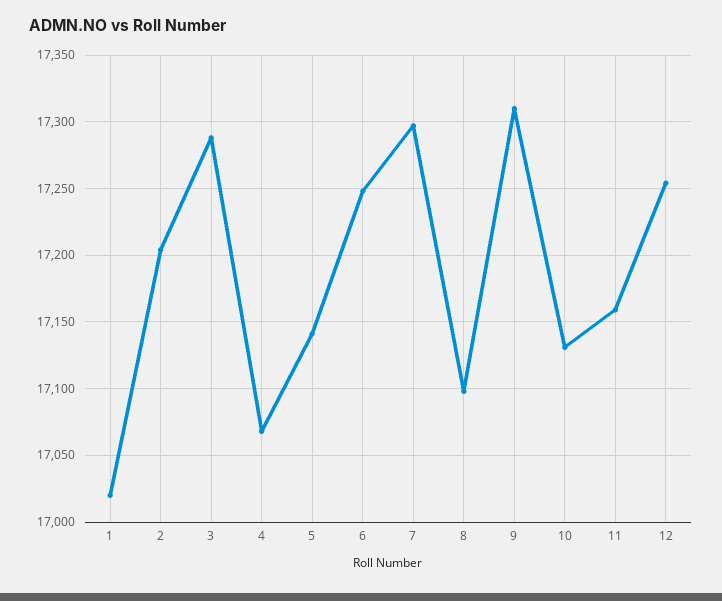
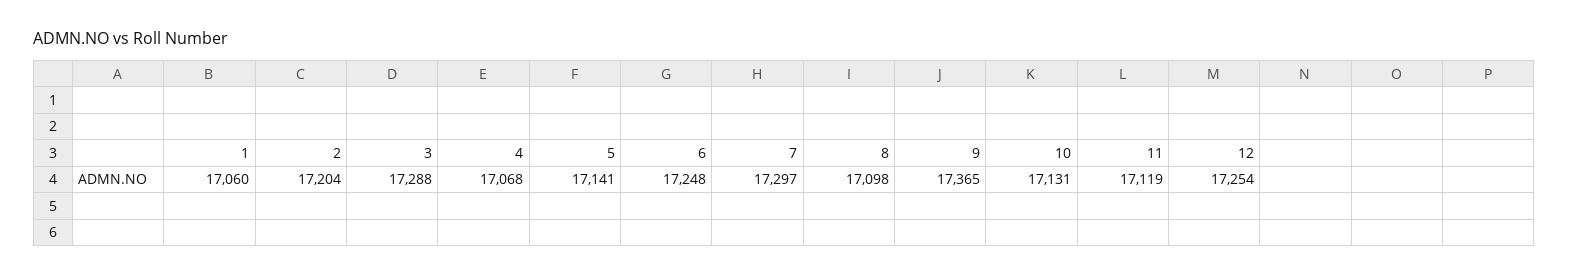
  {
-   "1": 17020,
+   "1": 17060,
    "2": 17204,
    "3": 17288,
    "4": 17068,
    "5": 17141,
    "6": 17248,
    "7": 17297,
    "8": 17098,
-   "9": 17310,
+   "9": 17365,
    "10": 17131,
-   "11": 17160,
+   "11": 17119,
    "12": 17254
  }

